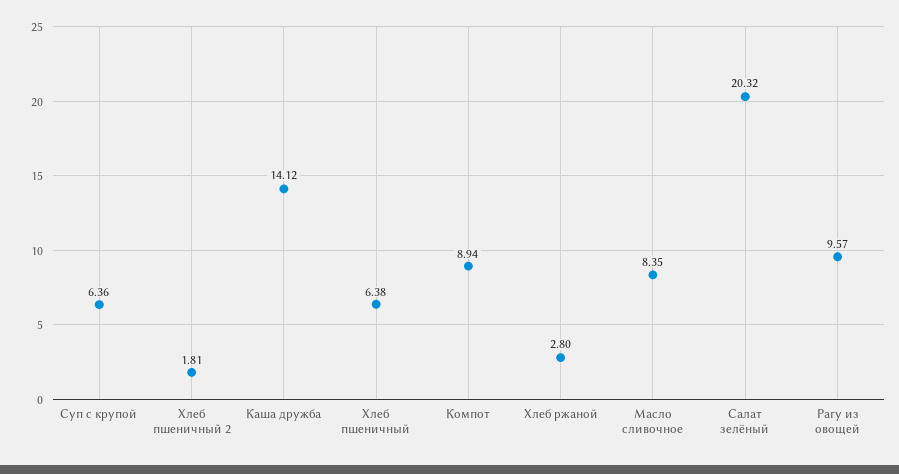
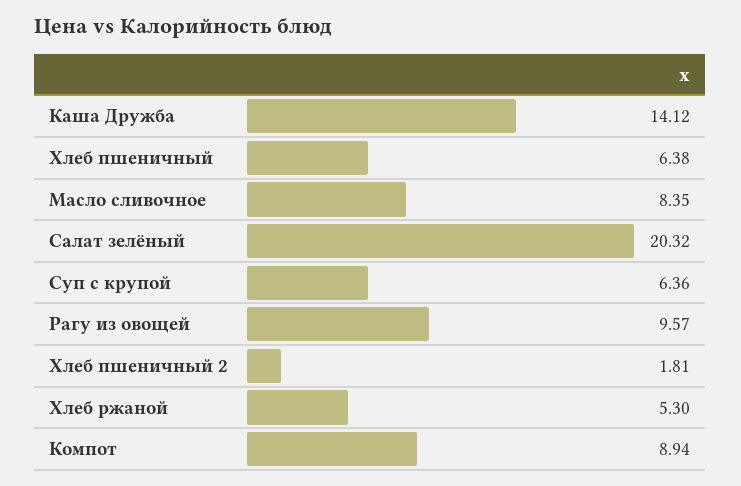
  {
    "Суп с крупой": 6.36,
    "Хлеб пшеничный 2": 1.81,
    "Каша дружба": 14.12,
    "Хлеб пшеничный": 6.38,
    "Компот": 8.94,
-   "Хлеб ржаной": 2.8,
+   "Хлеб ржаной": 5.3,
    "Масло сливочное": 8.35,
    "Салат зелёный": 20.32,
    "Рагу из овощей": 9.57
  }

